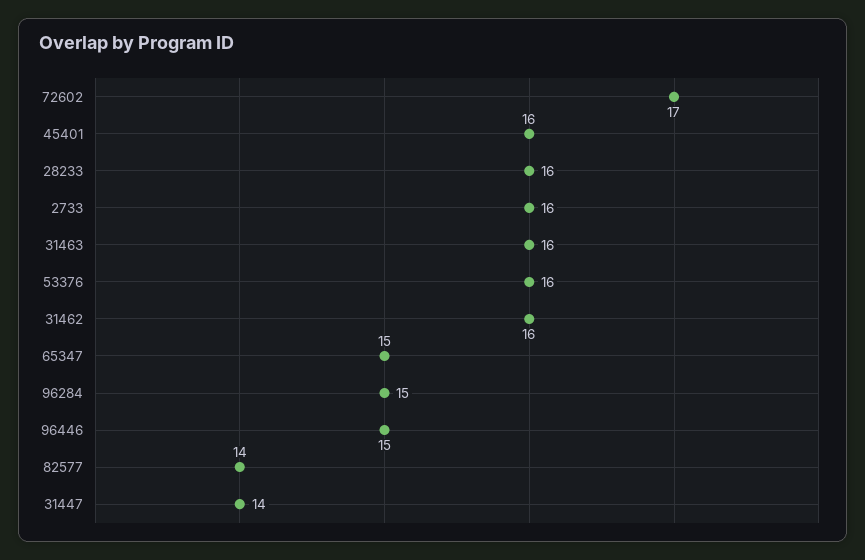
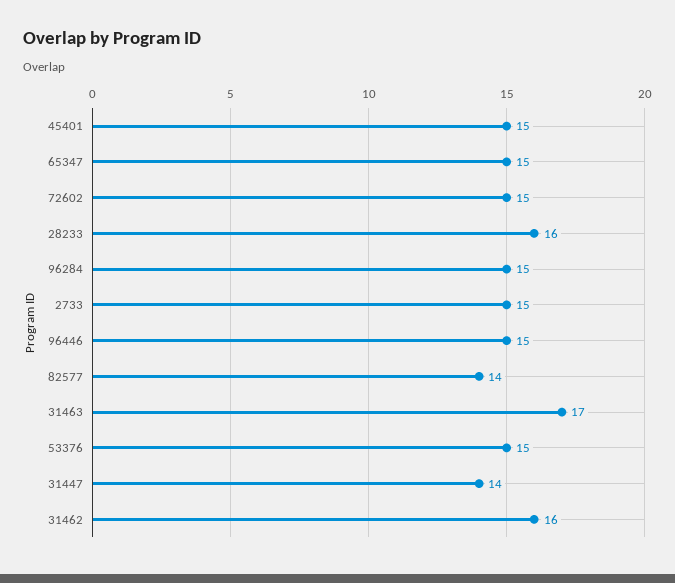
  {
-   "72602": 17,
+   "72602": 15,
-   "45401": 16,
+   "45401": 15,
    "28233": 16,
-   "2733": 16,
+   "2733": 15,
-   "31463": 16,
+   "31463": 17,
-   "53376": 16,
+   "53376": 15,
    "31462": 16,
    "65347": 15,
    "96284": 15,
    "96446": 15,
    "82577": 14,
    "31447": 14
  }

